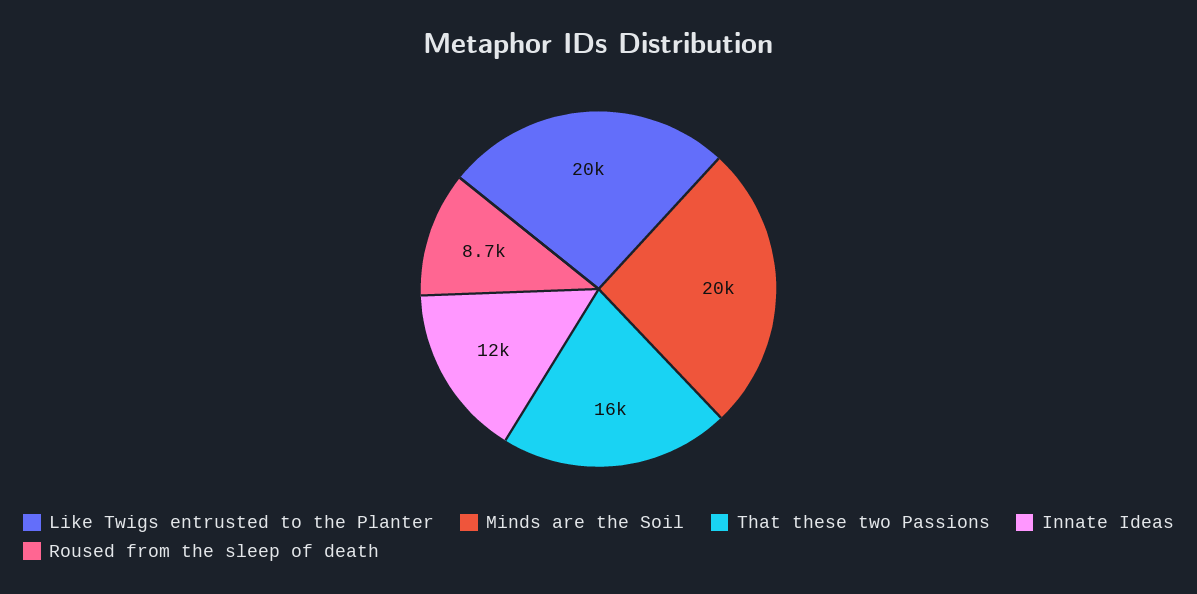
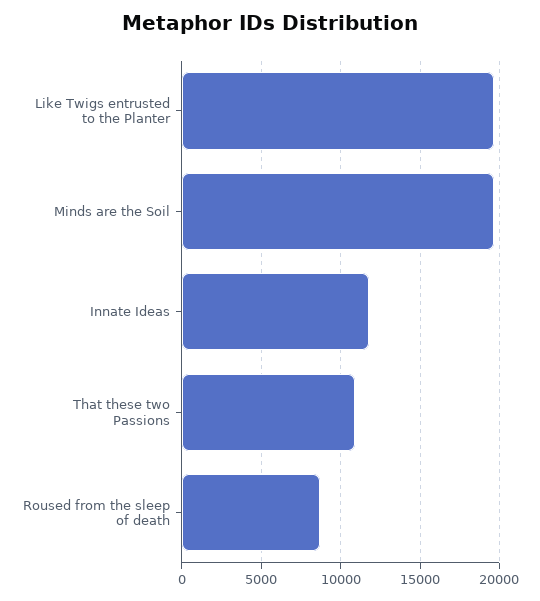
  {
    "Like Twigs entrusted to the Planter": 20000,
    "Minds are the Soil": 20000,
-   "That these two Passions": 16000,
+   "That these two Passions": 11000,
    "Innate Ideas": 12000,
    "Roused from the sleep of death": 8700
  }

